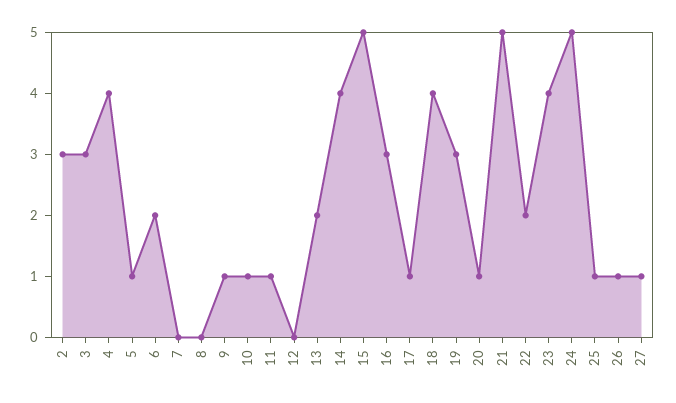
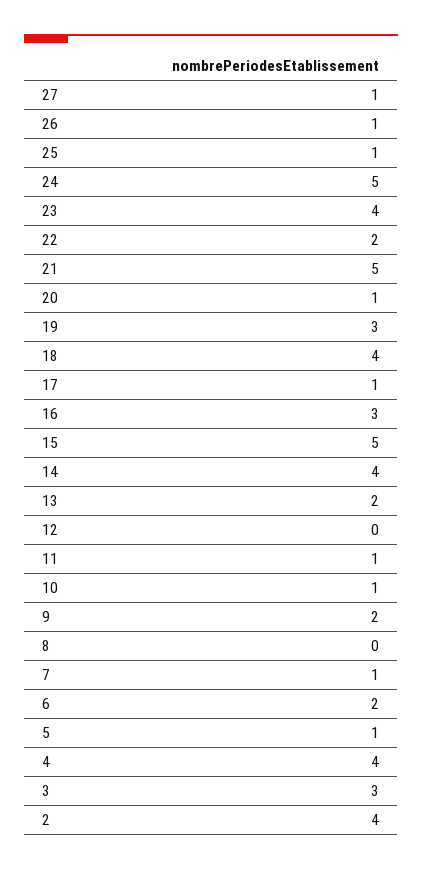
  {
-   "2": 3,
+   "2": 4,
    "3": 3,
    "4": 4,
    "5": 1,
    "6": 2,
-   "7": 0,
+   "7": 1,
    "8": 0,
-   "9": 1,
+   "9": 2,
    "10": 1,
    "11": 1,
    "12": 0,
    "13": 2,
    "14": 4,
    "15": 5,
    "16": 3,
    "17": 1,
    "18": 4,
    "19": 3,
    "20": 1,
    "21": 5,
    "22": 2,
    "23": 4,
    "24": 5,
    "25": 1,
    "26": 1,
    "27": 1
  }

